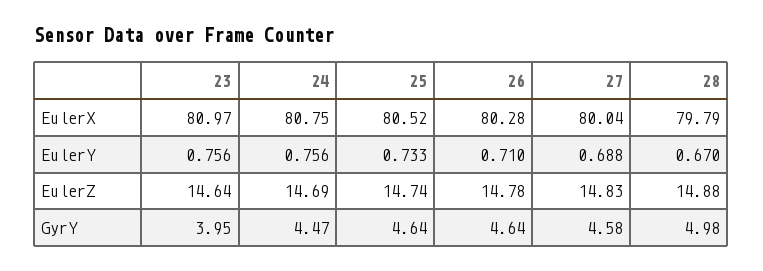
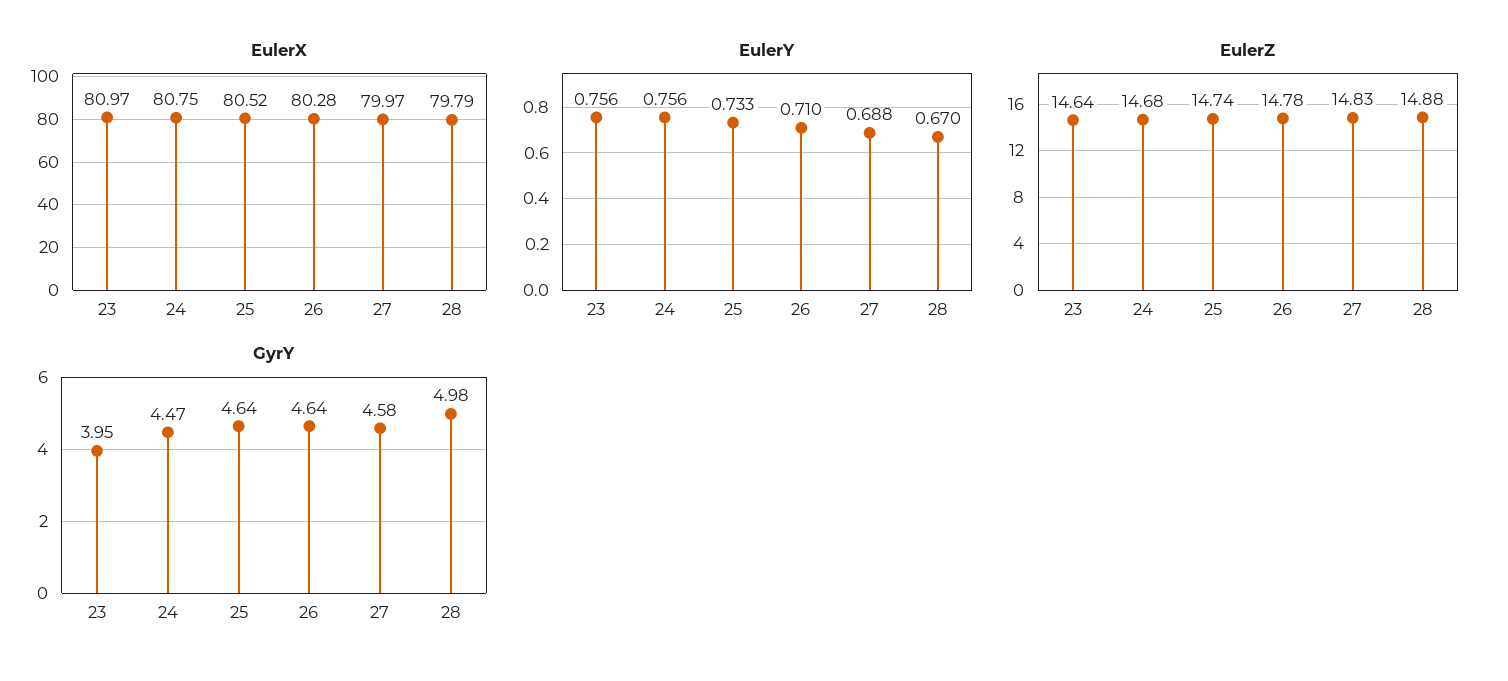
  {
    "EulerX": {
      "23": 80.97,
      "24": 80.75,
      "25": 80.52,
      "26": 80.28,
-     "27": 80.04,
+     "27": 79.97,
      "28": 79.79
    },
    "EulerY": {
      "23": 0.756,
      "24": 0.756,
      "25": 0.733,
      "26": 0.71,
      "27": 0.688,
      "28": 0.67
    },
    "EulerZ": {
      "23": 14.64,
-     "24": 14.69,
+     "24": 14.68,
      "25": 14.74,
      "26": 14.78,
      "27": 14.83,
      "28": 14.88
    },
    "GyrY": {
      "23": 3.95,
      "24": 4.47,
      "25": 4.64,
      "26": 4.64,
      "27": 4.58,
      "28": 4.98
    }
  }

